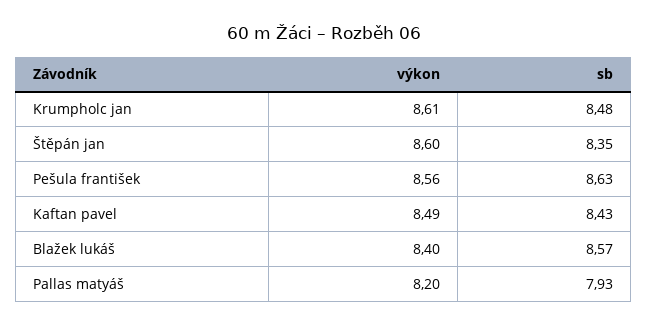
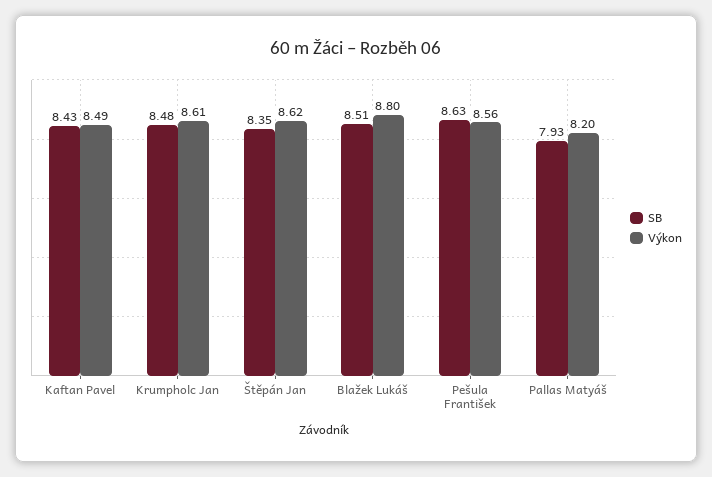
  {
    "výkon": {
      "Krumpholc jan": 8.61,
-     "Štěpán jan": 8.6,
+     "Štěpán jan": 8.62,
      "Pešula františek": 8.56,
      "Kaftan pavel": 8.49,
-     "Blažek lukáš": 8.4,
+     "Blažek lukáš": 8.8,
      "Pallas matyáš": 8.2
    },
    "sb": {
      "Krumpholc jan": 8.48,
      "Štěpán jan": 8.35,
      "Pešula františek": 8.63,
      "Kaftan pavel": 8.43,
-     "Blažek lukáš": 8.57,
+     "Blažek lukáš": 8.51,
      "Pallas matyáš": 7.93
    }
  }

